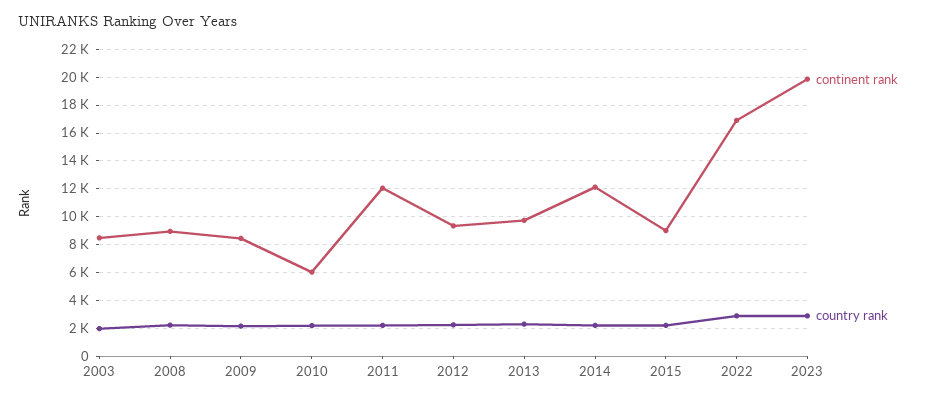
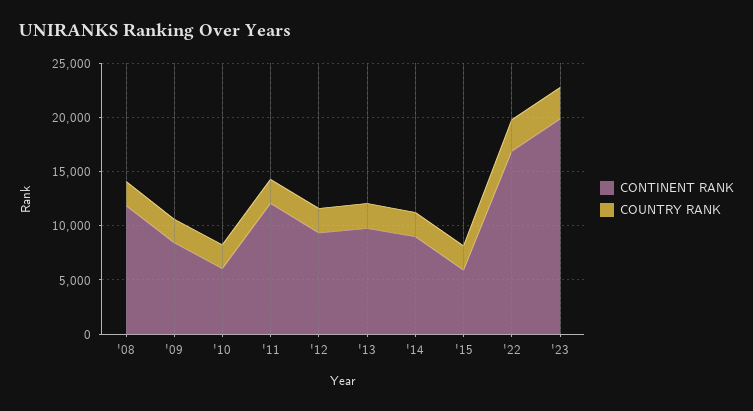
  {
    "continent rank": {
-     "2003": 8500,
-     "2008": 9000,
+     "2008": 12000,
      "2009": 8500,
      "2010": 6000,
      "2011": 12000,
      "2012": 9500,
      "2013": 10000,
-     "2014": 12000,
+     "2014": 9000,
-     "2015": 9000,
+     "2015": 6000,
      "2022": 17000,
      "2023": 20000
    },
    "country rank": {
-     "2003": 2000,
      "2008": 2000,
      "2009": 2000,
      "2010": 2000,
      "2011": 2000,
      "2012": 2500,
      "2013": 2500,
      "2014": 2000,
      "2015": 2000,
      "2022": 3000,
      "2023": 3000
    }
  }

